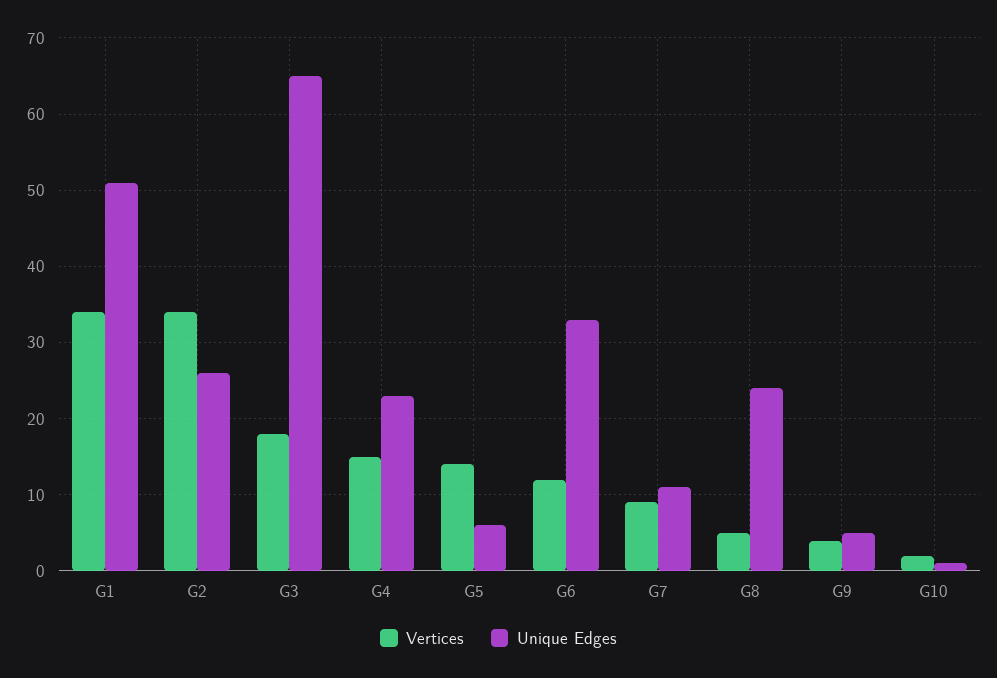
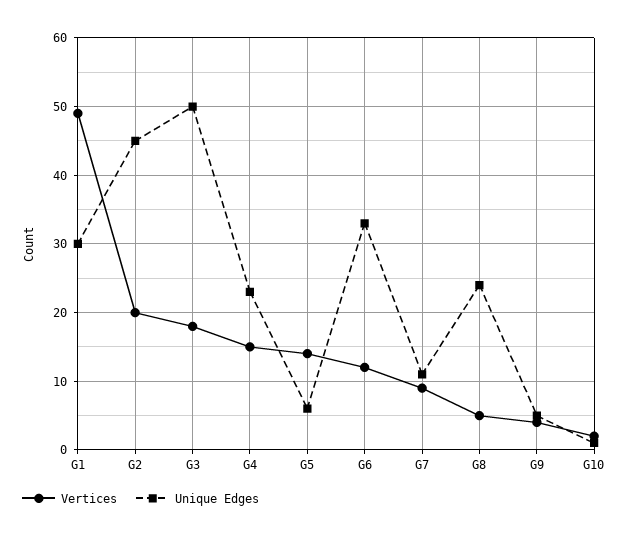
  {
    "Vertices": {
-     "G1": 34,
+     "G1": 49,
-     "G2": 34,
+     "G2": 20,
      "G3": 18,
      "G4": 15,
      "G5": 14,
      "G6": 12,
      "G7": 9,
      "G8": 5,
      "G9": 4,
      "G10": 2
    },
    "Unique Edges": {
-     "G1": 51,
+     "G1": 30,
-     "G2": 26,
+     "G2": 45,
-     "G3": 65,
+     "G3": 50,
      "G4": 23,
      "G5": 6,
      "G6": 33,
      "G7": 11,
      "G8": 24,
      "G9": 5,
      "G10": 1
    }
  }

